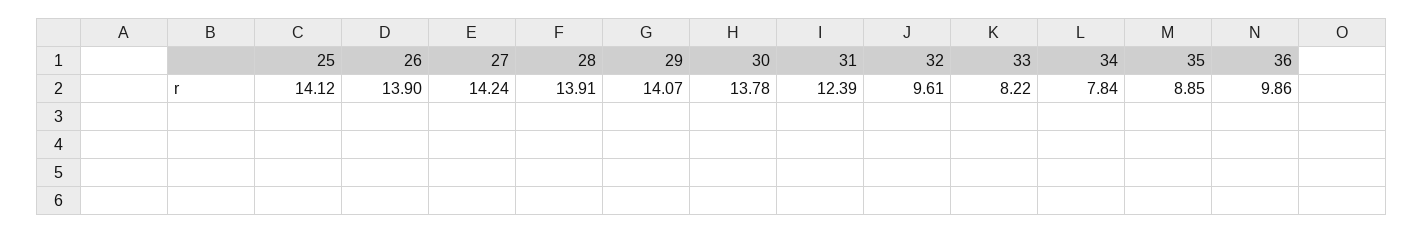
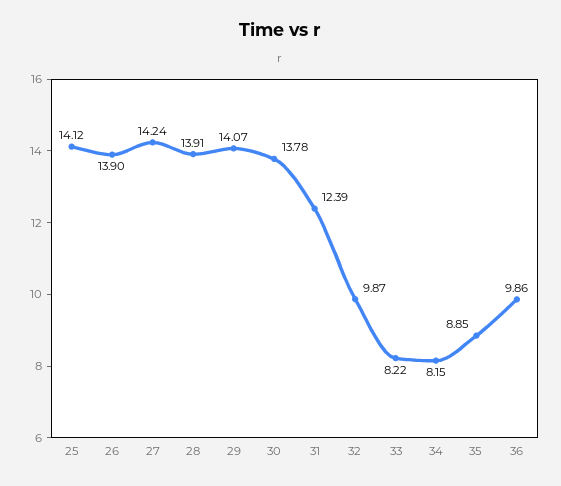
  {
    "25": 14.12,
    "26": 13.9,
    "27": 14.24,
    "28": 13.91,
    "29": 14.07,
    "30": 13.78,
    "31": 12.39,
-   "32": 9.61,
+   "32": 9.87,
    "33": 8.22,
-   "34": 7.84,
+   "34": 8.15,
    "35": 8.85,
    "36": 9.86
  }

